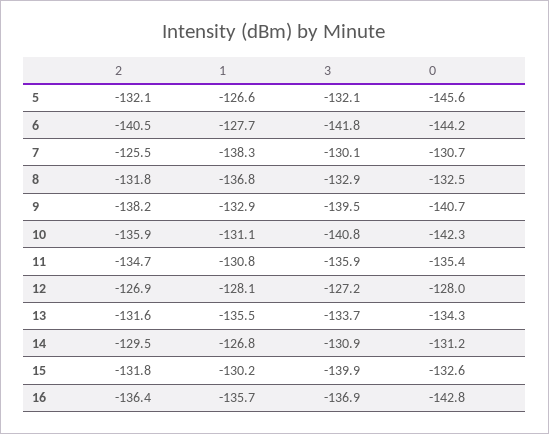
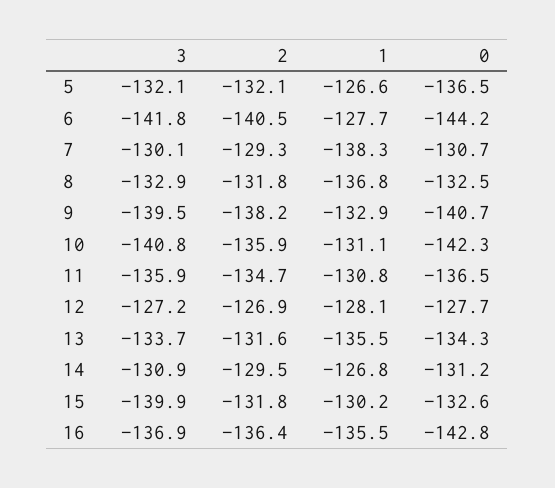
  {
    "2": {
      "5": -132.1,
      "6": -140.5,
-     "7": -125.5,
+     "7": -129.3,
      "8": -131.8,
      "9": -138.2,
      "10": -135.9,
      "11": -134.7,
      "12": -126.9,
      "13": -131.6,
      "14": -129.5,
      "15": -131.8,
      "16": -136.4
    },
    "1": {
      "5": -126.6,
      "6": -127.7,
      "7": -138.3,
      "8": -136.8,
      "9": -132.9,
      "10": -131.1,
      "11": -130.8,
      "12": -128.1,
      "13": -135.5,
      "14": -126.8,
      "15": -130.2,
-     "16": -135.7
+     "16": -135.5
    },
    "3": {
      "5": -132.1,
      "6": -141.8,
      "7": -130.1,
      "8": -132.9,
      "9": -139.5,
      "10": -140.8,
      "11": -135.9,
      "12": -127.2,
      "13": -133.7,
      "14": -130.9,
      "15": -139.9,
      "16": -136.9
    },
    "0": {
-     "5": -145.6,
+     "5": -136.5,
      "6": -144.2,
      "7": -130.7,
      "8": -132.5,
      "9": -140.7,
      "10": -142.3,
-     "11": -135.4,
+     "11": -136.5,
-     "12": -128,
+     "12": -127.7,
      "13": -134.3,
      "14": -131.2,
      "15": -132.6,
      "16": -142.8
    }
  }

